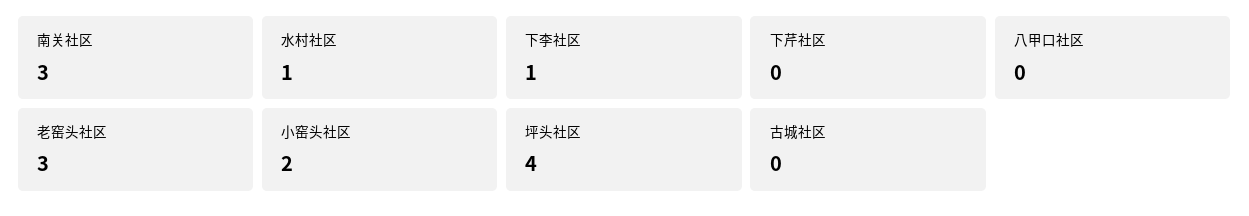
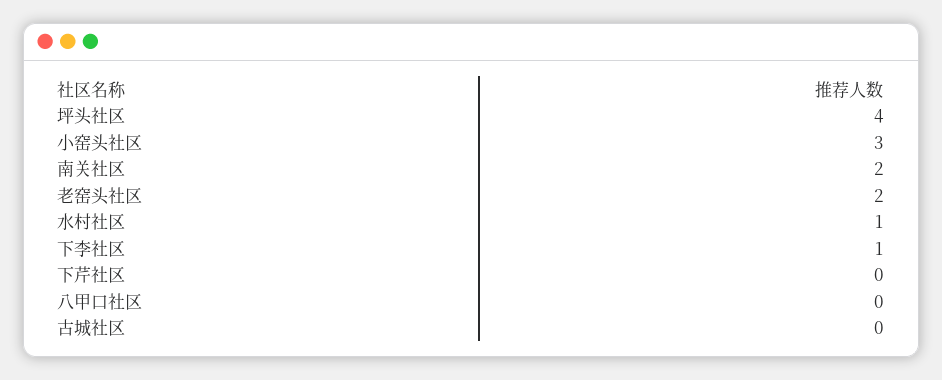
  {
-   "南关社区": 3,
+   "南关社区": 2,
    "水村社区": 1,
    "下李社区": 1,
    "下芹社区": 0,
    "八甲口社区": 0,
-   "老窑头社区": 3,
+   "老窑头社区": 2,
-   "小窑头社区": 2,
+   "小窑头社区": 3,
    "坪头社区": 4,
    "古城社区": 0
  }

